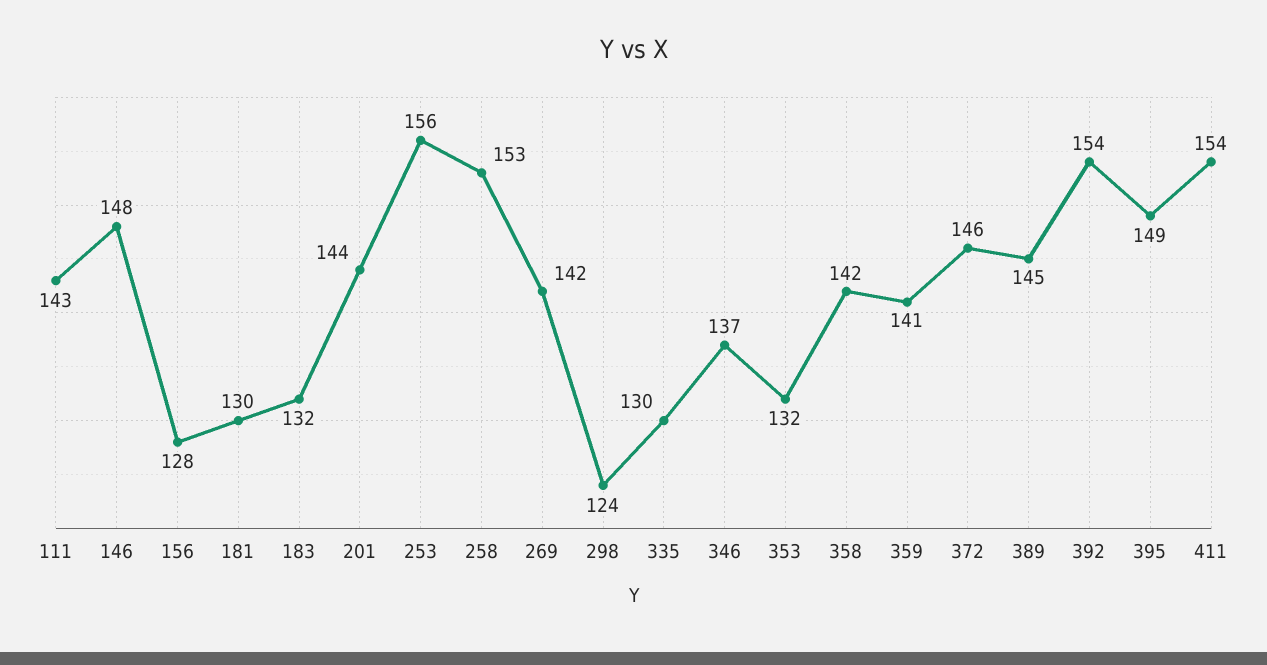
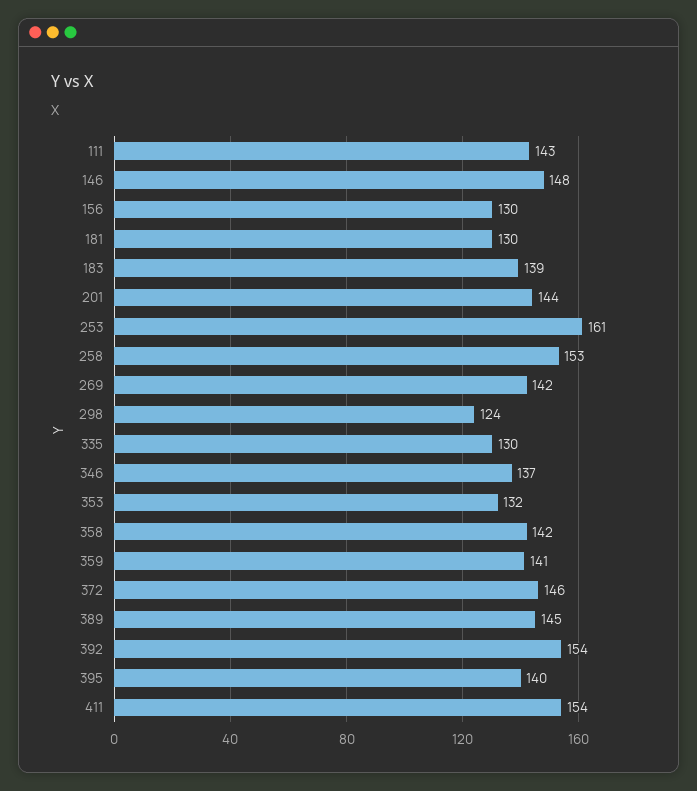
  {
    "111": 143,
    "146": 148,
-   "156": 128,
+   "156": 130,
    "181": 130,
-   "183": 132,
+   "183": 139,
    "201": 144,
-   "253": 156,
+   "253": 161,
    "258": 153,
    "269": 142,
    "298": 124,
    "335": 130,
    "346": 137,
    "353": 132,
    "358": 142,
    "359": 141,
    "372": 146,
    "389": 145,
    "392": 154,
-   "395": 149,
+   "395": 140,
    "411": 154
  }

